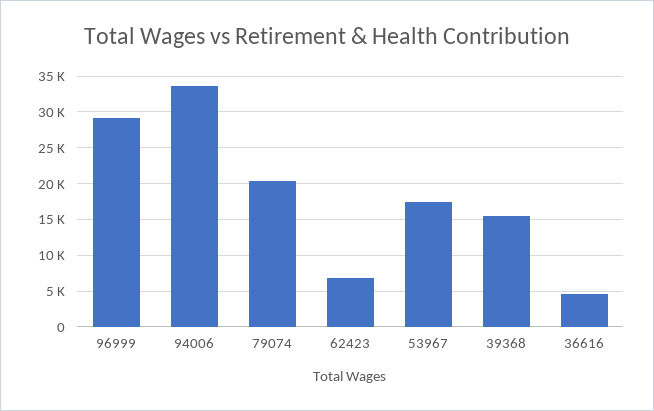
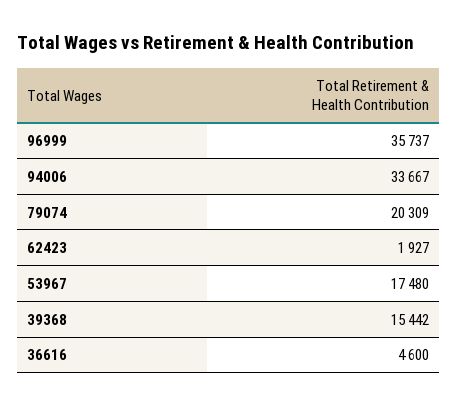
  {
-   "96999": 29000,
+   "96999": 35737,
    "94006": 33667,
    "79074": 20309,
-   "62423": 7000,
+   "62423": 1927,
    "53967": 17480,
    "39368": 15442,
    "36616": 4600
  }

